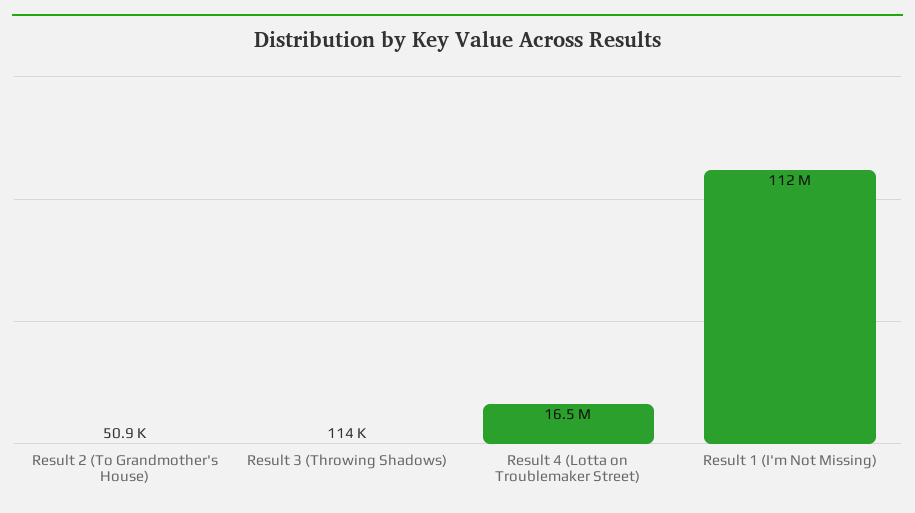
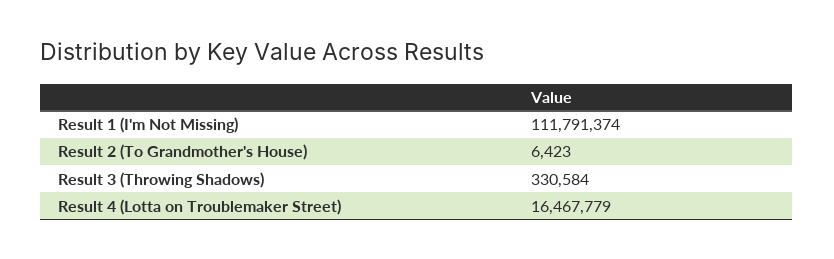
  {
-   "Result 2 (To Grandmother's House)": 50900,
+   "Result 2 (To Grandmother's House)": 6423,
-   "Result 3 (Throwing Shadows)": 114000,
+   "Result 3 (Throwing Shadows)": 330584,
    "Result 4 (Lotta on Troublemaker Street)": 16467779,
    "Result 1 (I'm Not Missing)": 111791374
  }

